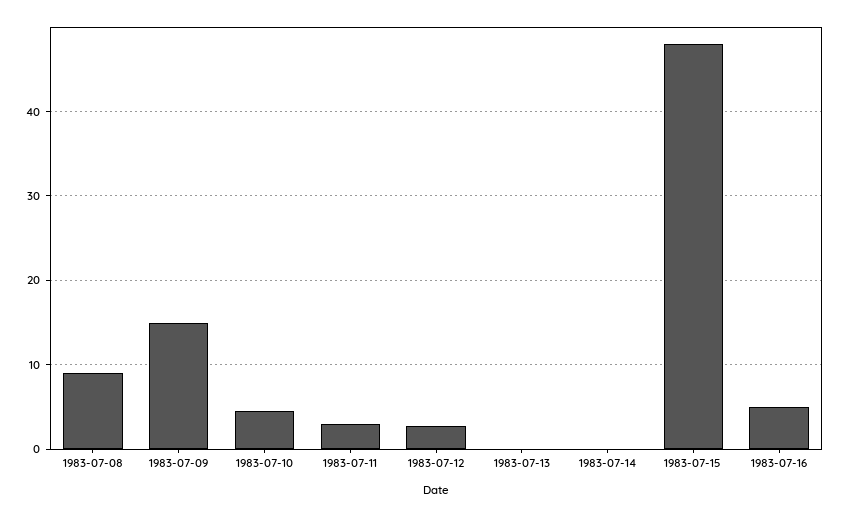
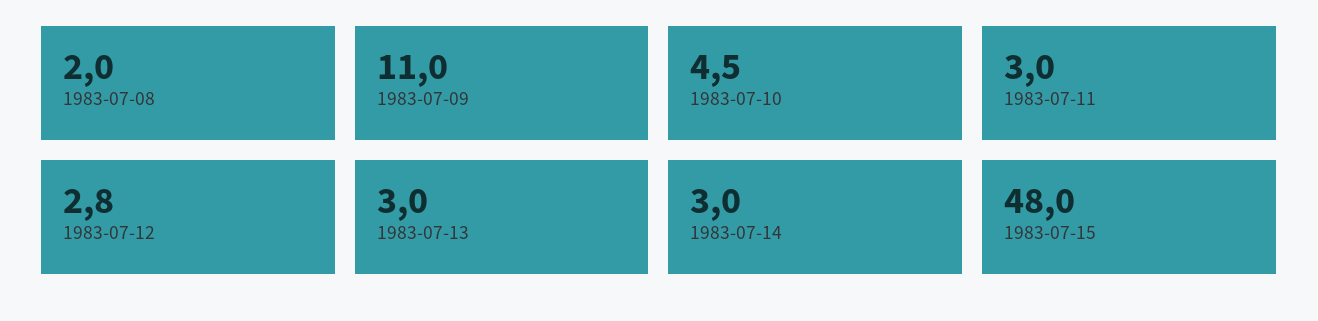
  {
-   "1983-07-08": 9,
+   "1983-07-08": 2,
-   "1983-07-09": 15,
+   "1983-07-09": 11,
    "1983-07-10": 4.5,
    "1983-07-11": 3,
    "1983-07-12": 2.8,
-   "1983-07-13": 0,
+   "1983-07-13": 3,
-   "1983-07-14": 0,
+   "1983-07-14": 3,
-   "1983-07-15": 48,
+   "1983-07-15": 48
-   "1983-07-16": 5
  }

